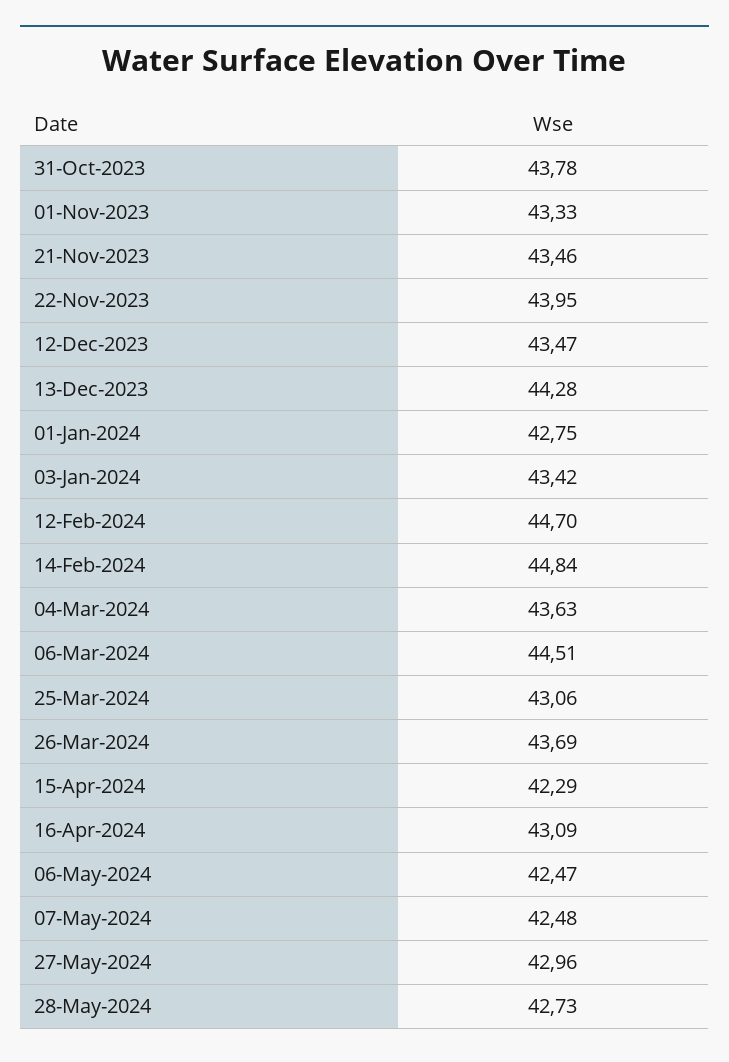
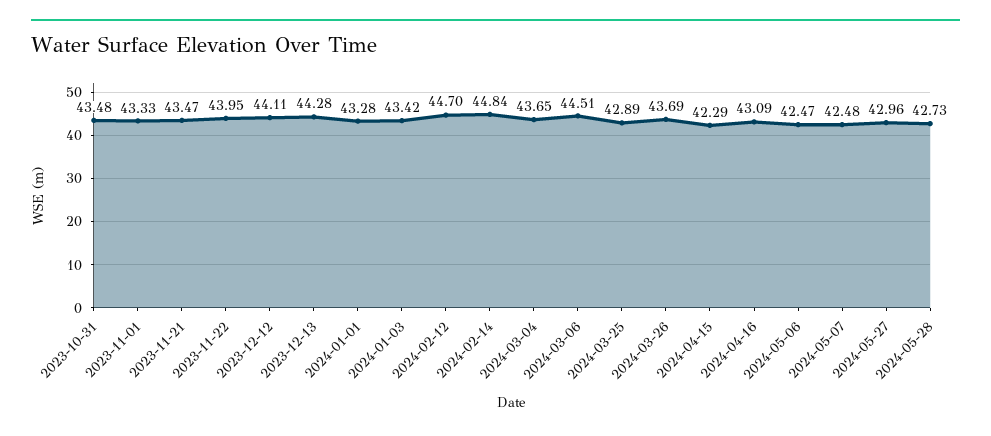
  {
-   "31-Oct-2023": 43.78,
+   "31-Oct-2023": 43.48,
    "01-Nov-2023": 43.33,
-   "21-Nov-2023": 43.46,
+   "21-Nov-2023": 43.47,
    "22-Nov-2023": 43.95,
-   "12-Dec-2023": 43.47,
+   "12-Dec-2023": 44.11,
    "13-Dec-2023": 44.28,
-   "01-Jan-2024": 42.75,
+   "01-Jan-2024": 43.28,
    "03-Jan-2024": 43.42,
    "12-Feb-2024": 44.7,
    "14-Feb-2024": 44.84,
-   "04-Mar-2024": 43.63,
+   "04-Mar-2024": 43.65,
    "06-Mar-2024": 44.51,
-   "25-Mar-2024": 43.06,
+   "25-Mar-2024": 42.89,
    "26-Mar-2024": 43.69,
    "15-Apr-2024": 42.29,
    "16-Apr-2024": 43.09,
    "06-May-2024": 42.47,
    "07-May-2024": 42.48,
    "27-May-2024": 42.96,
    "28-May-2024": 42.73
  }

